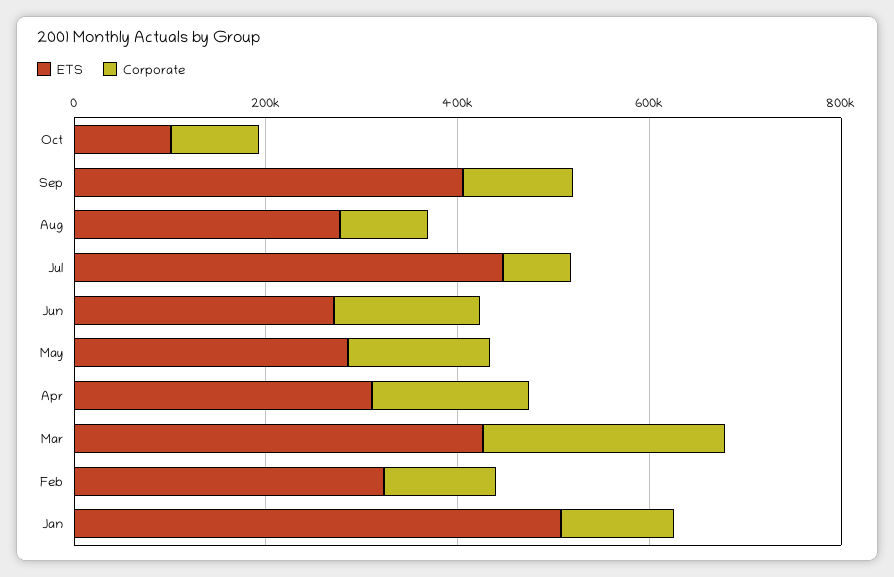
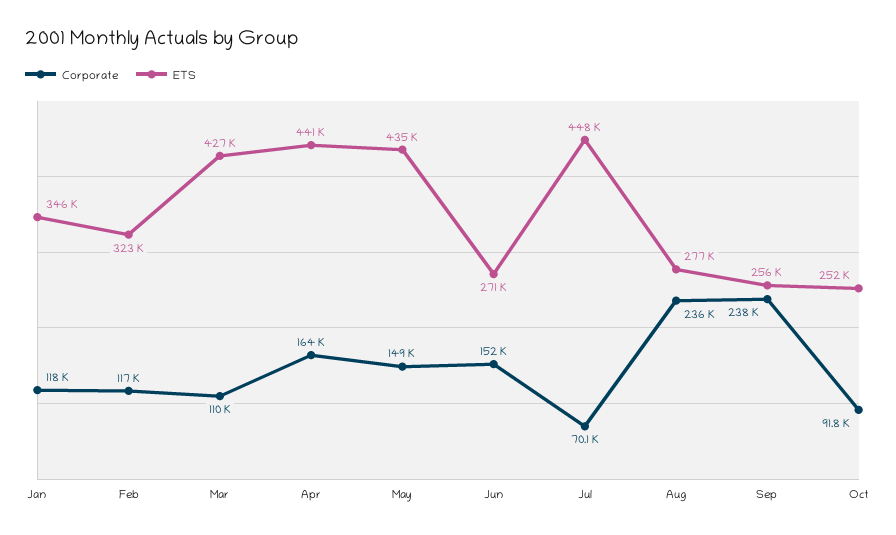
  {
    "ETS": {
-     "Oct": 100000,
+     "Oct": 252000,
-     "Sep": 400000,
+     "Sep": 256000,
      "Aug": 277000,
      "Jul": 448000,
      "Jun": 271000,
-     "May": 300000,
+     "May": 435000,
-     "Apr": 300000,
+     "Apr": 441000,
      "Mar": 427000,
      "Feb": 323000,
-     "Jan": 500000
+     "Jan": 346000
    },
    "Corporate": {
      "Oct": 91800,
-     "Sep": 100000,
+     "Sep": 238000,
-     "Aug": 100000,
+     "Aug": 236000,
      "Jul": 70100,
      "Jun": 152000,
      "May": 149000,
      "Apr": 164000,
-     "Mar": 250000,
+     "Mar": 110000,
      "Feb": 117000,
      "Jan": 118000
    }
  }

